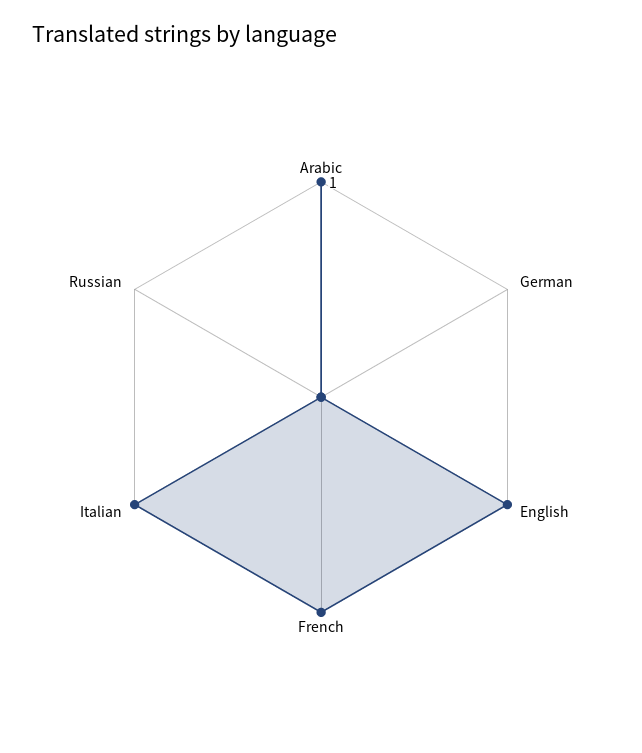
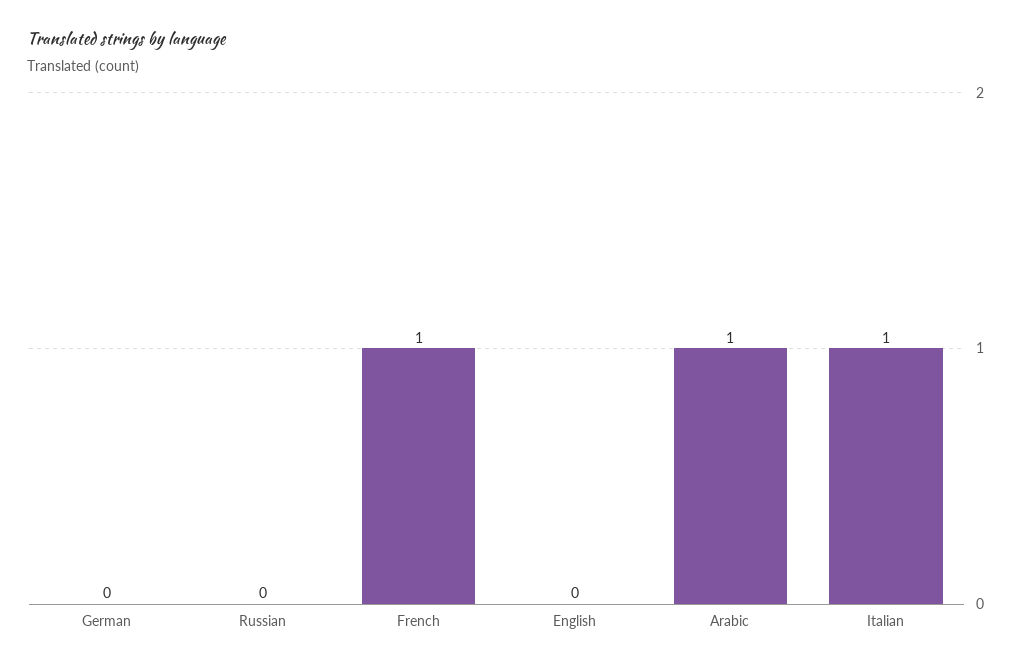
  {
    "Arabic": 1,
    "German": 0,
-   "English": 1,
+   "English": 0,
    "French": 1,
    "Italian": 1,
    "Russian": 0
  }

